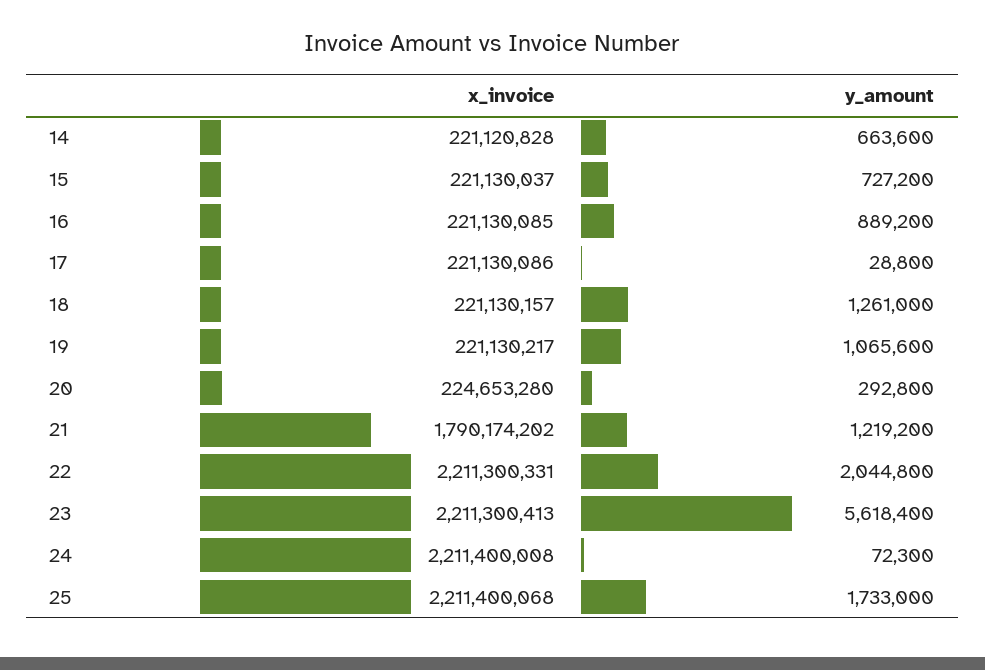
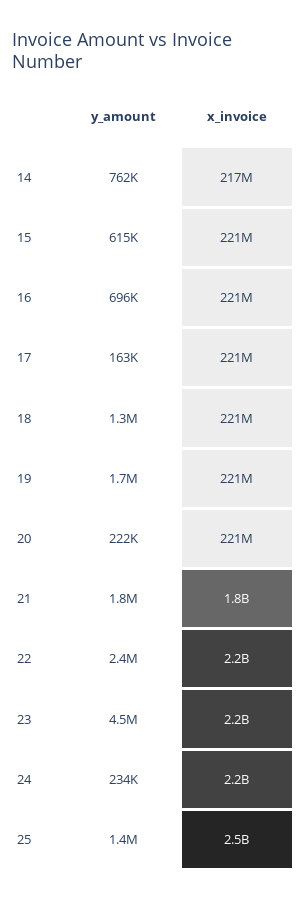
  {
    "x_invoice": {
-     "14": 221120828,
+     "14": 217000000,
      "15": 221130037,
      "16": 221130085,
      "17": 221130086,
      "18": 221130157,
      "19": 221130217,
-     "20": 224653280,
+     "20": 221000000,
      "21": 1790174202,
      "22": 2211300331,
      "23": 2211300413,
      "24": 2211400008,
-     "25": 2211400068
+     "25": 2500000000
    },
    "y_amount": {
-     "14": 663600,
+     "14": 762000,
-     "15": 727200,
+     "15": 615000,
-     "16": 889200,
+     "16": 696000,
-     "17": 28800,
+     "17": 163000,
      "18": 1261000,
-     "19": 1065600,
+     "19": 1700000,
-     "20": 292800,
+     "20": 222000,
-     "21": 1219200,
+     "21": 1800000,
-     "22": 2044800,
+     "22": 2400000,
-     "23": 5618400,
+     "23": 4500000,
-     "24": 72300,
+     "24": 234000,
-     "25": 1733000
+     "25": 1400000
    }
  }

